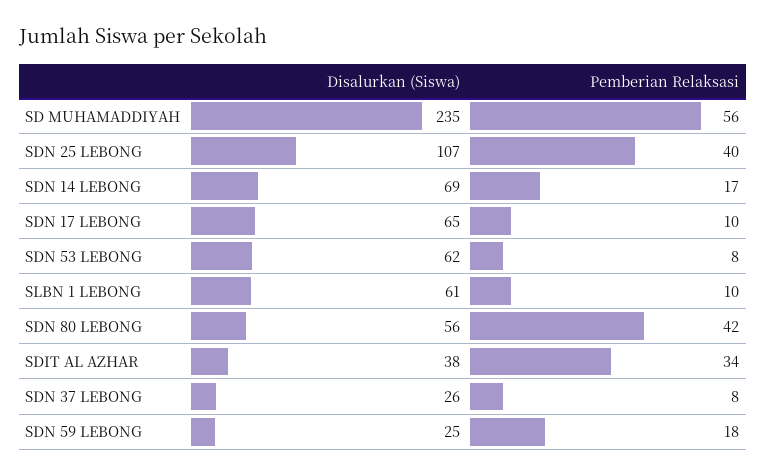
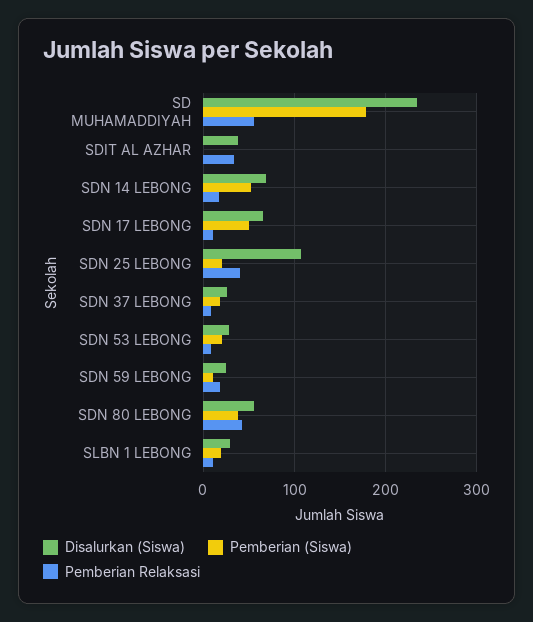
  {
    "Disalurkan (Siswa)": {
      "SD MUHAMADDIYAH": 235,
      "SDN 25 LEBONG": 107,
      "SDN 14 LEBONG": 69,
      "SDN 17 LEBONG": 65,
-     "SDN 53 LEBONG": 62,
+     "SDN 53 LEBONG": 30,
-     "SLBN 1 LEBONG": 61,
+     "SLBN 1 LEBONG": 30,
      "SDN 80 LEBONG": 56,
      "SDIT AL AZHAR": 38,
      "SDN 37 LEBONG": 26,
      "SDN 59 LEBONG": 25
    },
    "Pemberian Relaksasi": {
      "SD MUHAMADDIYAH": 56,
      "SDN 25 LEBONG": 40,
      "SDN 14 LEBONG": 17,
      "SDN 17 LEBONG": 10,
      "SDN 53 LEBONG": 8,
      "SLBN 1 LEBONG": 10,
      "SDN 80 LEBONG": 42,
      "SDIT AL AZHAR": 34,
      "SDN 37 LEBONG": 8,
      "SDN 59 LEBONG": 18
-   }
+   },
+   "Pemberian (Siswa)": {
+     "SD MUHAMADDIYAH": 180,
+     "SDIT AL AZHAR": 0,
+     "SDN 14 LEBONG": 50,
+     "SDN 17 LEBONG": 50,
+     "SDN 25 LEBONG": 20,
+     "SDN 37 LEBONG": 20,
+     "SDN 53 LEBONG": 20,
+     "SDN 59 LEBONG": 10,
+     "SDN 80 LEBONG": 40,
+     "SLBN 1 LEBONG": 20
+   }
  }

